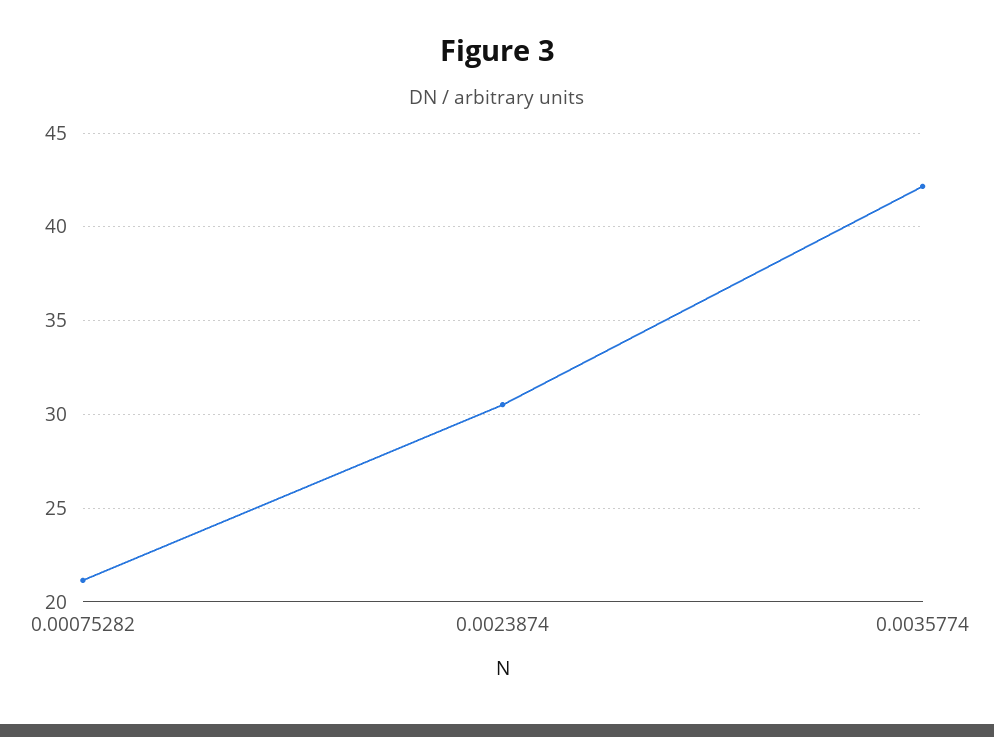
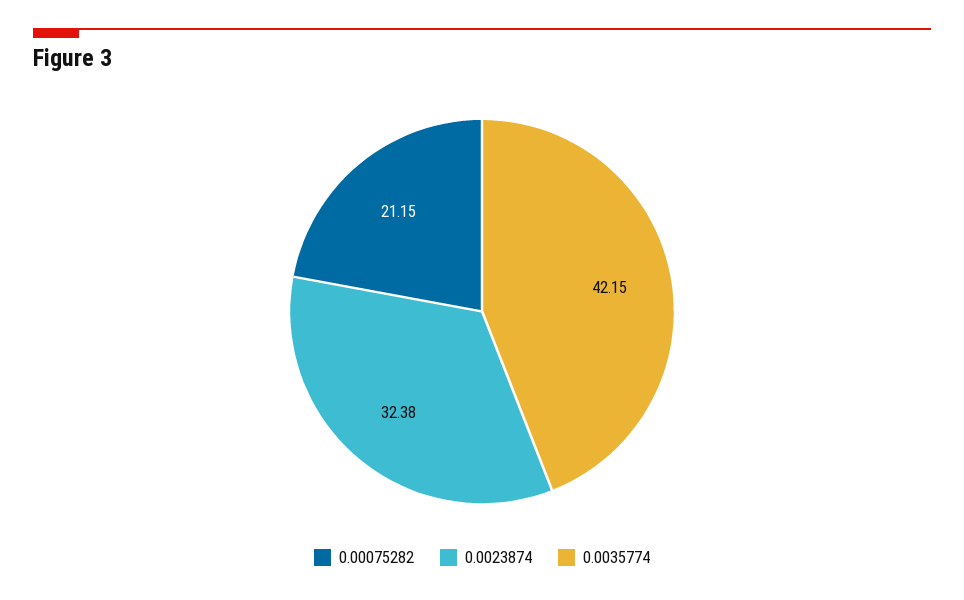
  {
    "0.00075282": 21.15,
-   "0.0023874": 30.5,
+   "0.0023874": 32.38,
    "0.0035774": 42.15
  }

